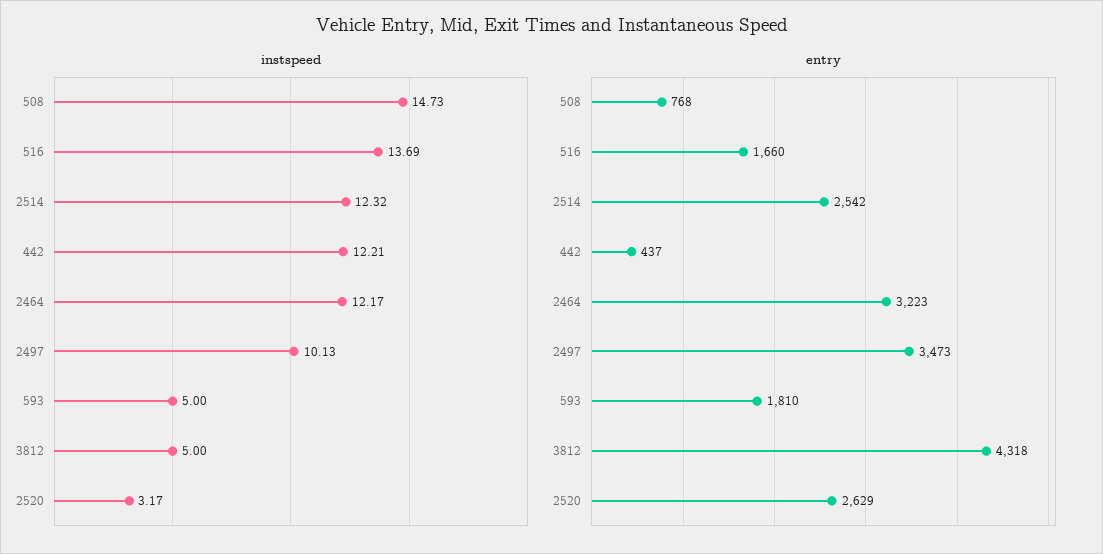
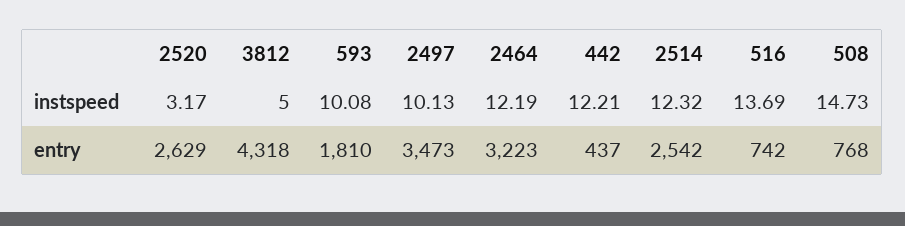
  {
    "instspeed": {
      "508": 14.73,
      "516": 13.69,
      "2514": 12.32,
      "442": 12.21,
-     "2464": 12.17,
+     "2464": 12.19,
      "2497": 10.13,
-     "593": 5,
+     "593": 10.08,
      "3812": 5,
      "2520": 3.17
    },
    "entry": {
      "508": 768,
-     "516": 1660,
+     "516": 742,
      "2514": 2542,
      "442": 437,
      "2464": 3223,
      "2497": 3473,
      "593": 1810,
      "3812": 4318,
      "2520": 2629
    }
  }

